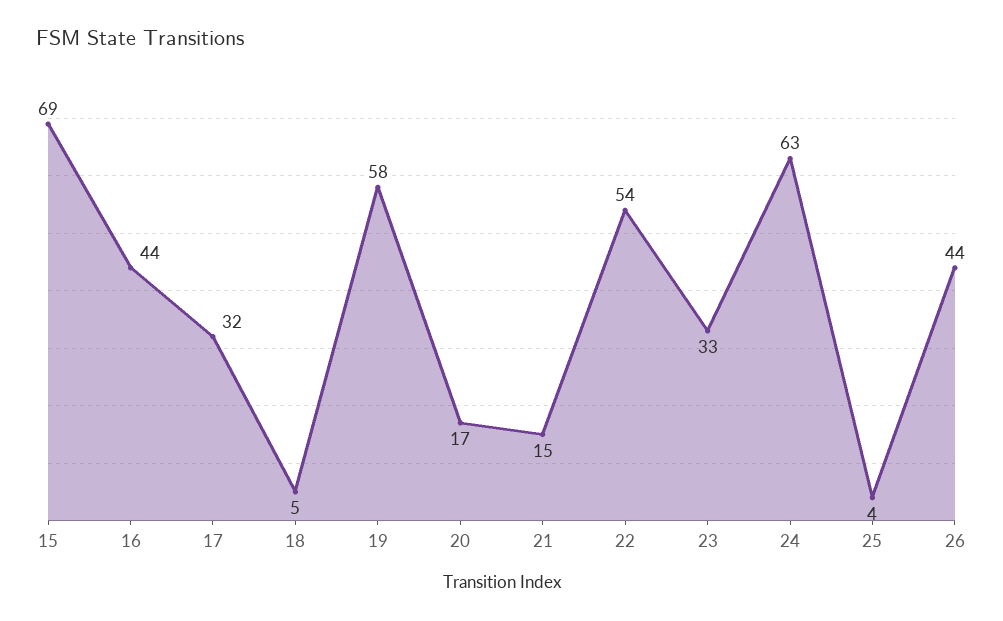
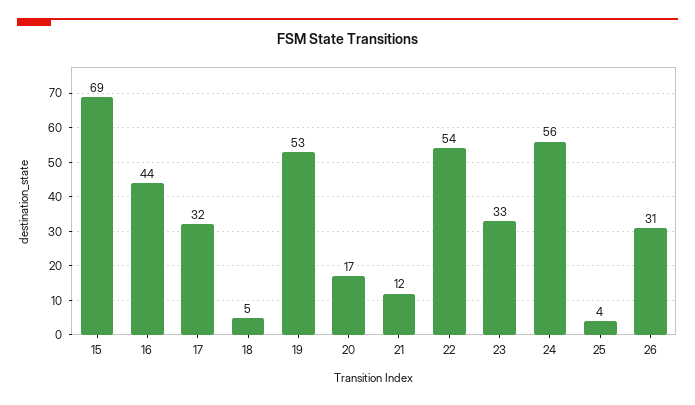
  {
    "15": 69,
    "16": 44,
    "17": 32,
    "18": 5,
-   "19": 58,
+   "19": 53,
    "20": 17,
-   "21": 15,
+   "21": 12,
    "22": 54,
    "23": 33,
-   "24": 63,
+   "24": 56,
    "25": 4,
-   "26": 44
+   "26": 31
  }

